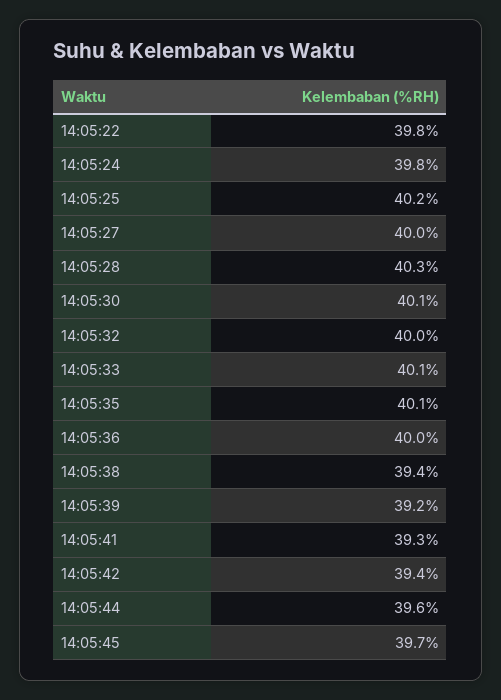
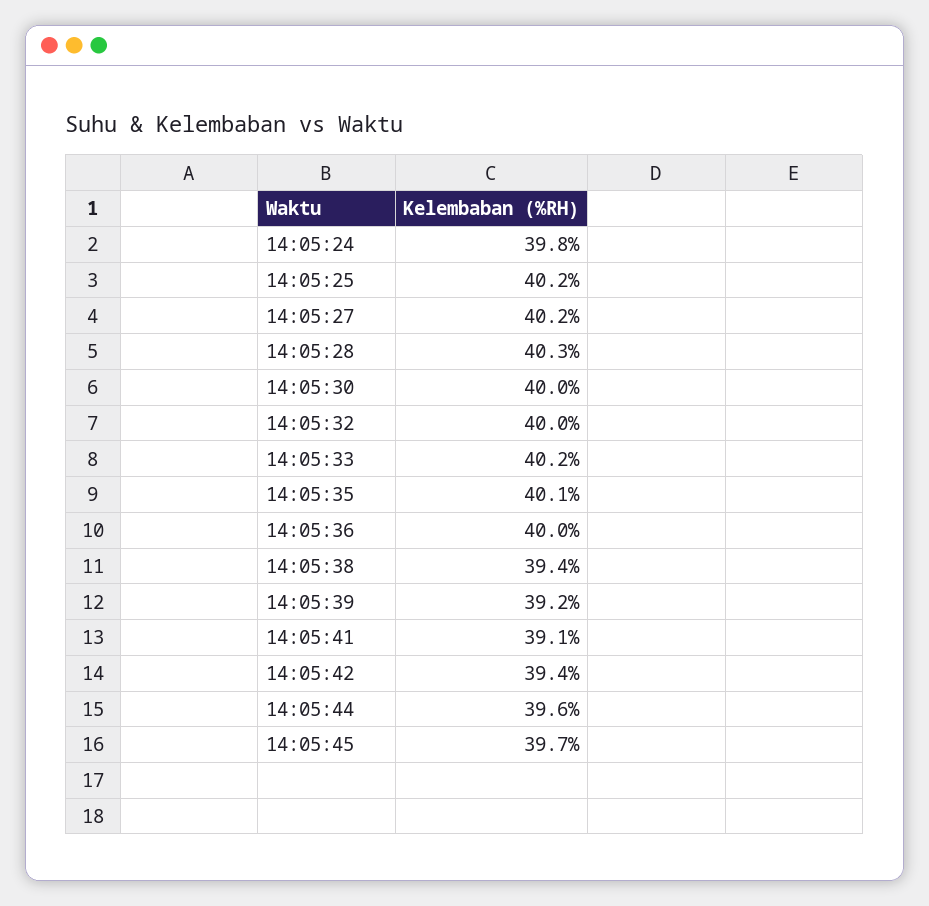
  {
-   "14:05:22": 39.8,
    "14:05:24": 39.8,
    "14:05:25": 40.2,
-   "14:05:27": 40,
+   "14:05:27": 40.2,
    "14:05:28": 40.3,
-   "14:05:30": 40.1,
+   "14:05:30": 40,
    "14:05:32": 40,
-   "14:05:33": 40.1,
+   "14:05:33": 40.2,
    "14:05:35": 40.1,
    "14:05:36": 40,
    "14:05:38": 39.4,
    "14:05:39": 39.2,
-   "14:05:41": 39.3,
+   "14:05:41": 39.1,
    "14:05:42": 39.4,
    "14:05:44": 39.6,
    "14:05:45": 39.7
  }

